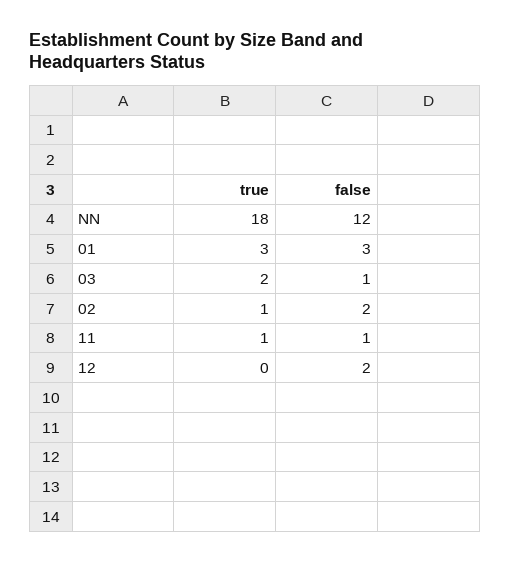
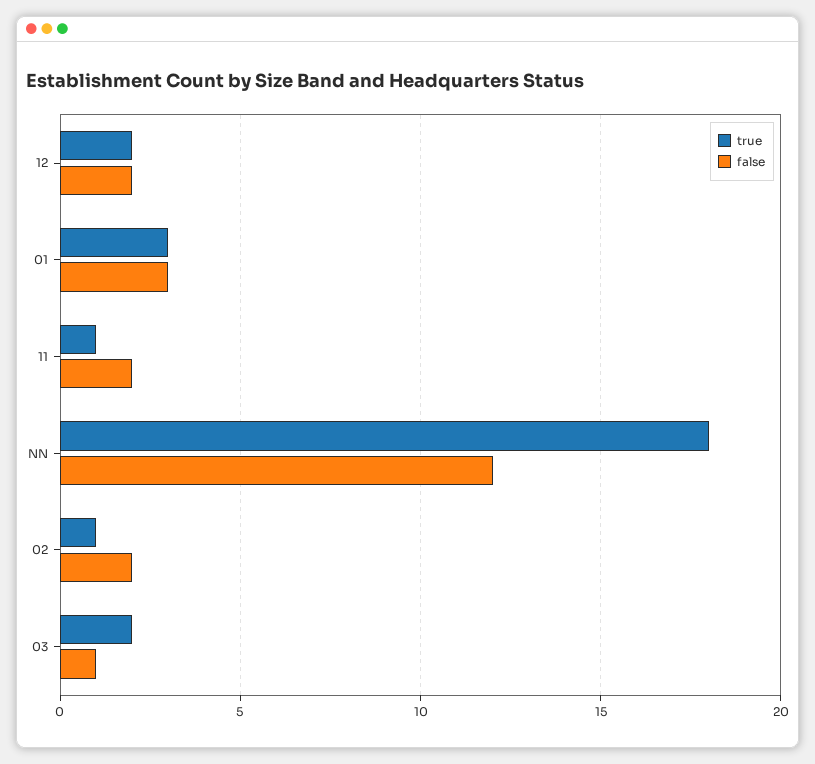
  {
    "true": {
      "NN": 18,
      "01": 3,
      "03": 2,
      "02": 1,
      "11": 1,
-     "12": 0
+     "12": 2
    },
    "false": {
      "NN": 12,
      "01": 3,
      "03": 1,
      "02": 2,
-     "11": 1,
+     "11": 2,
      "12": 2
    }
  }

